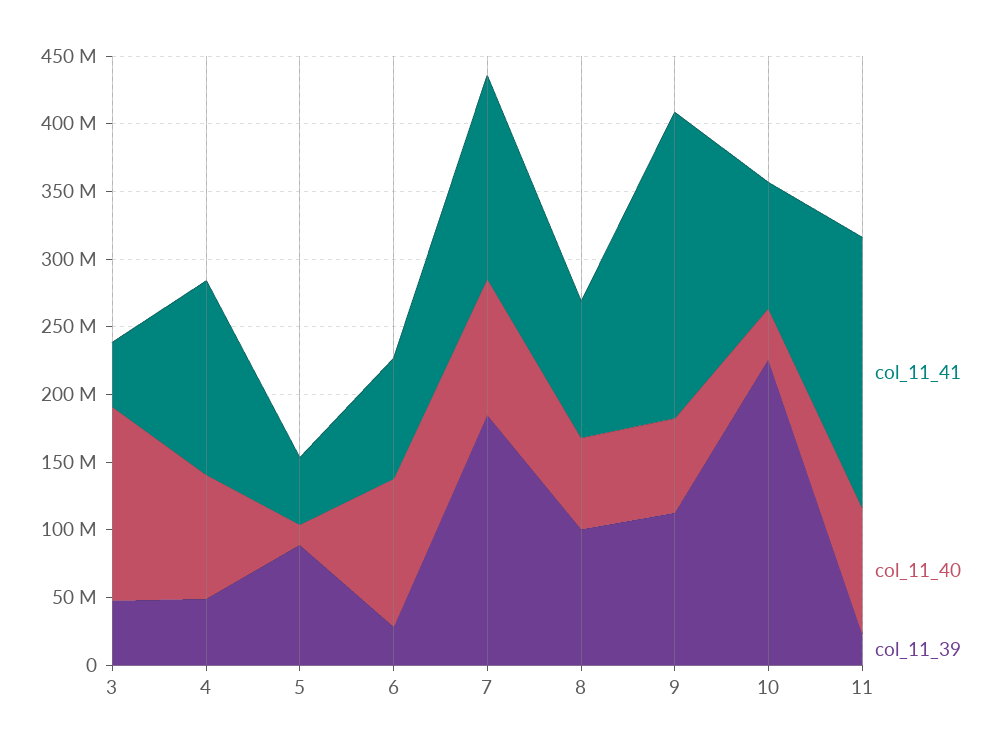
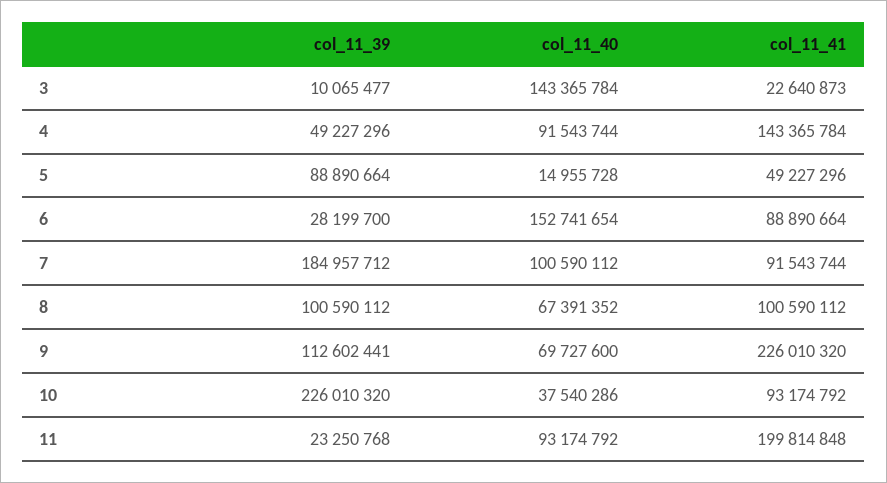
  {
    "col_11_41": {
-     "3": 50000000,
+     "3": 22640873,
      "4": 143365784,
      "5": 49227296,
      "6": 88890664,
-     "7": 150000000,
+     "7": 91543744,
      "8": 100590112,
      "9": 226010320,
      "10": 93174792,
      "11": 199814848
    },
    "col_11_40": {
      "3": 143365784,
      "4": 91543744,
      "5": 14955728,
-     "6": 110000000,
+     "6": 152741654,
      "7": 100590112,
      "8": 67391352,
      "9": 69727600,
      "10": 37540286,
      "11": 93174792
    },
    "col_11_39": {
-     "3": 50000000,
+     "3": 10065477,
      "4": 49227296,
      "5": 88890664,
      "6": 28199700,
      "7": 184957712,
      "8": 100590112,
      "9": 112602441,
      "10": 226010320,
      "11": 23250768
    }
  }

